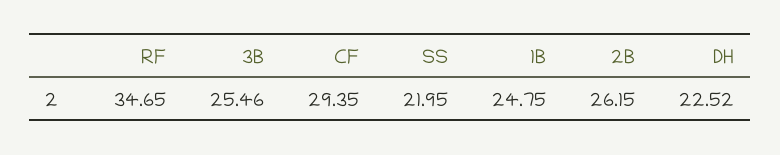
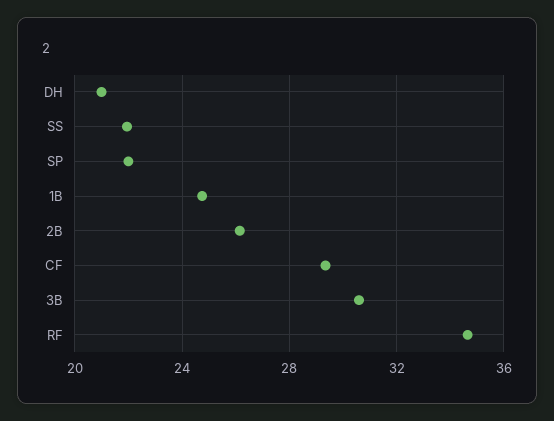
  {
    "RF": 34.65,
-   "3B": 25.46,
+   "3B": 30.5,
    "CF": 29.35,
    "SS": 21.95,
    "1B": 24.75,
    "2B": 26.15,
-   "DH": 22.52
+   "DH": 21,
+   "SP": 22
  }

